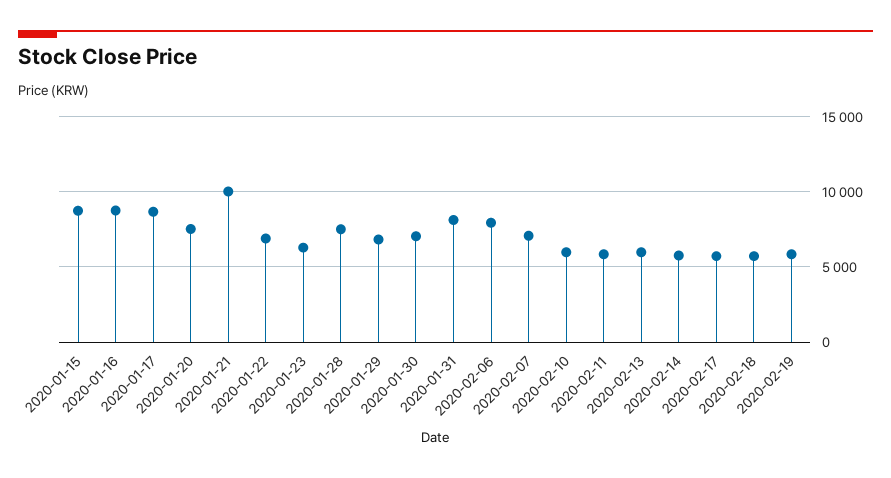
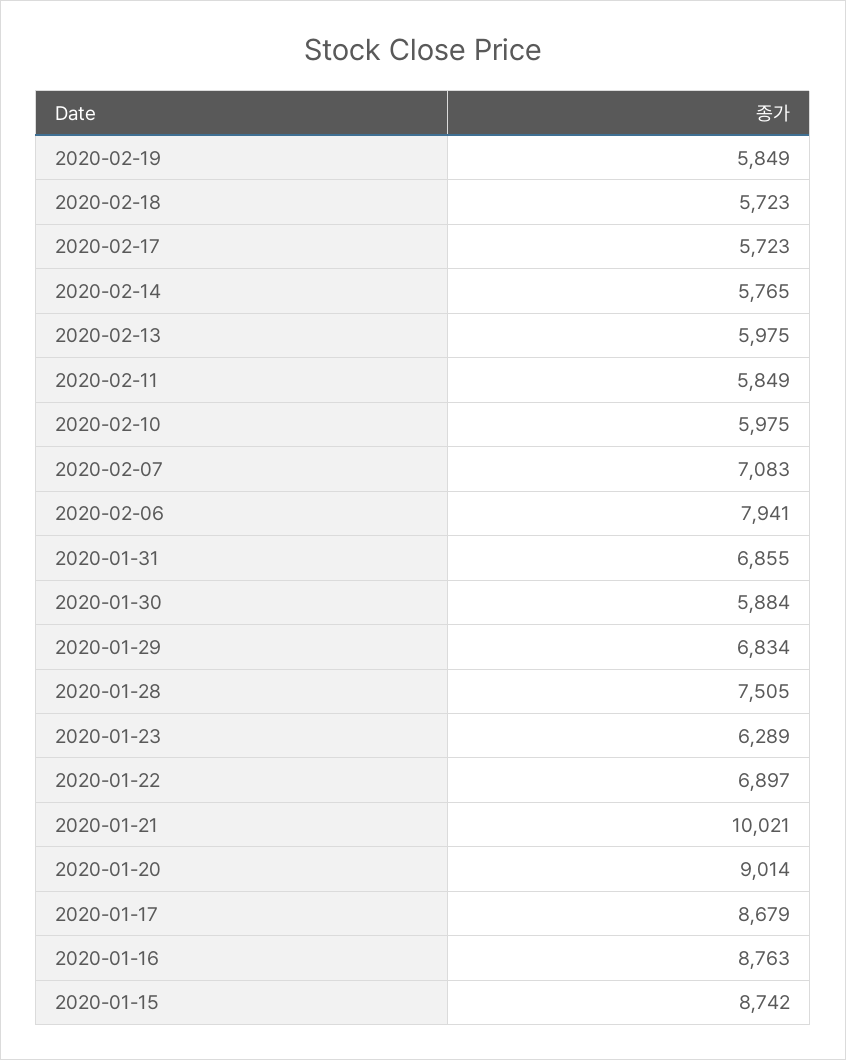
  {
    "2020-01-15": 8742,
    "2020-01-16": 8763,
    "2020-01-17": 8679,
-   "2020-01-20": 7500,
+   "2020-01-20": 9014,
    "2020-01-21": 10021,
    "2020-01-22": 6897,
    "2020-01-23": 6289,
    "2020-01-28": 7505,
    "2020-01-29": 6834,
-   "2020-01-30": 7000,
+   "2020-01-30": 5884,
-   "2020-01-31": 8000,
+   "2020-01-31": 6855,
    "2020-02-06": 7941,
    "2020-02-07": 7083,
    "2020-02-10": 5975,
    "2020-02-11": 5849,
    "2020-02-13": 5975,
    "2020-02-14": 5765,
    "2020-02-17": 5723,
    "2020-02-18": 5723,
    "2020-02-19": 5849
  }

